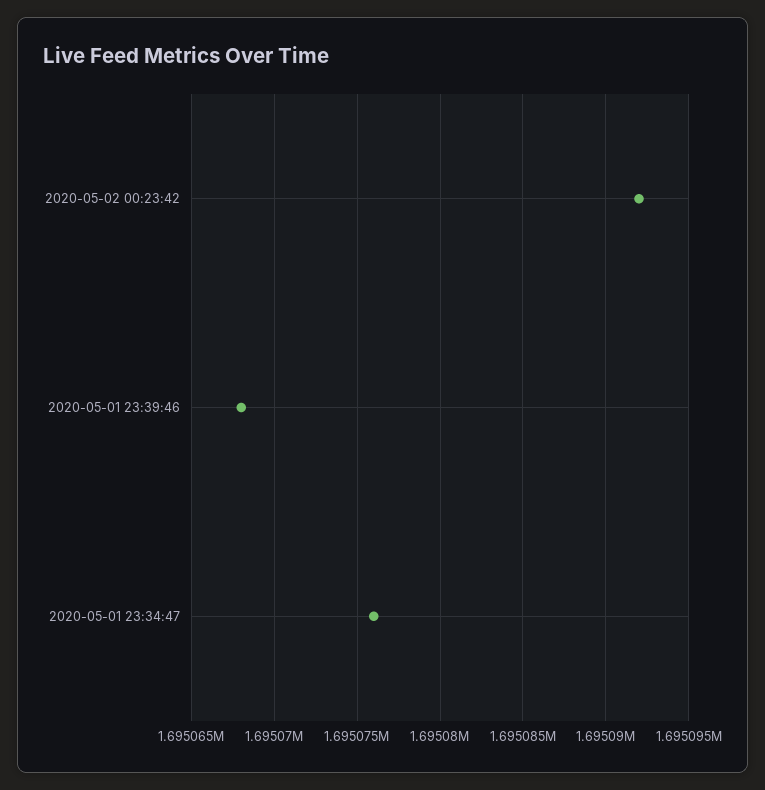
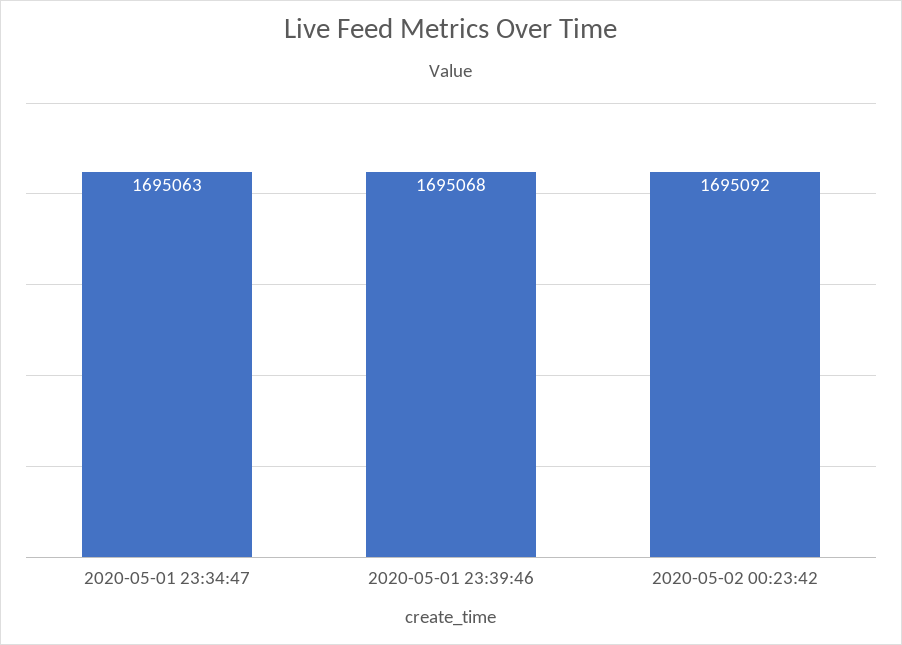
  {
    "2020-05-02 00:23:42": 1695092,
    "2020-05-01 23:39:46": 1695068,
-   "2020-05-01 23:34:47": 1695076
+   "2020-05-01 23:34:47": 1695063
  }

